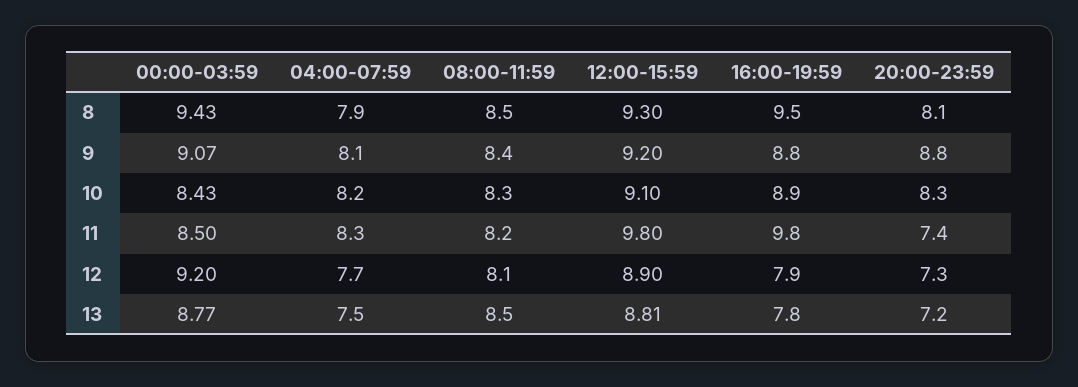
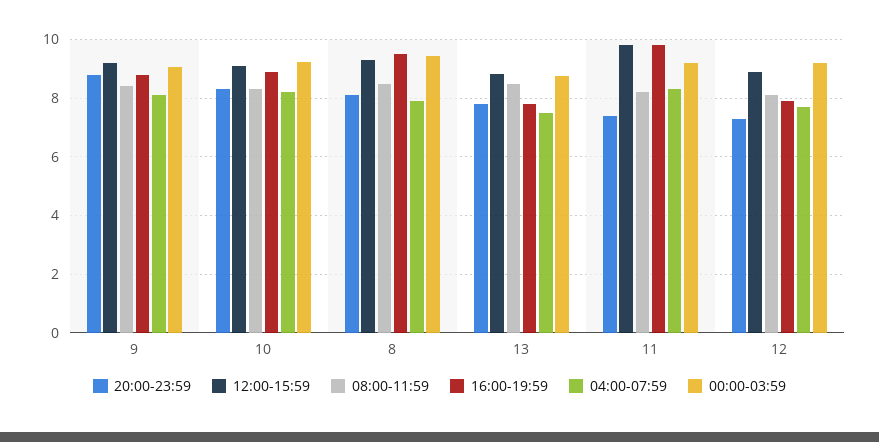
  {
    "00:00-03:59": {
      "8": 9.43,
      "9": 9.07,
-     "10": 8.43,
+     "10": 9.25,
-     "11": 8.5,
+     "11": 9.25,
      "12": 9.2,
      "13": 8.77
    },
    "04:00-07:59": {
      "8": 7.9,
      "9": 8.1,
      "10": 8.2,
      "11": 8.3,
      "12": 7.7,
      "13": 7.5
    },
    "08:00-11:59": {
      "8": 8.5,
      "9": 8.4,
      "10": 8.3,
      "11": 8.2,
      "12": 8.1,
      "13": 8.5
    },
    "12:00-15:59": {
      "8": 9.3,
      "9": 9.2,
      "10": 9.1,
      "11": 9.8,
      "12": 8.9,
      "13": 8.81
    },
    "16:00-19:59": {
      "8": 9.5,
      "9": 8.8,
      "10": 8.9,
      "11": 9.8,
      "12": 7.9,
      "13": 7.8
    },
    "20:00-23:59": {
      "8": 8.1,
      "9": 8.8,
      "10": 8.3,
      "11": 7.4,
      "12": 7.3,
-     "13": 7.2
+     "13": 7.75
    }
  }

